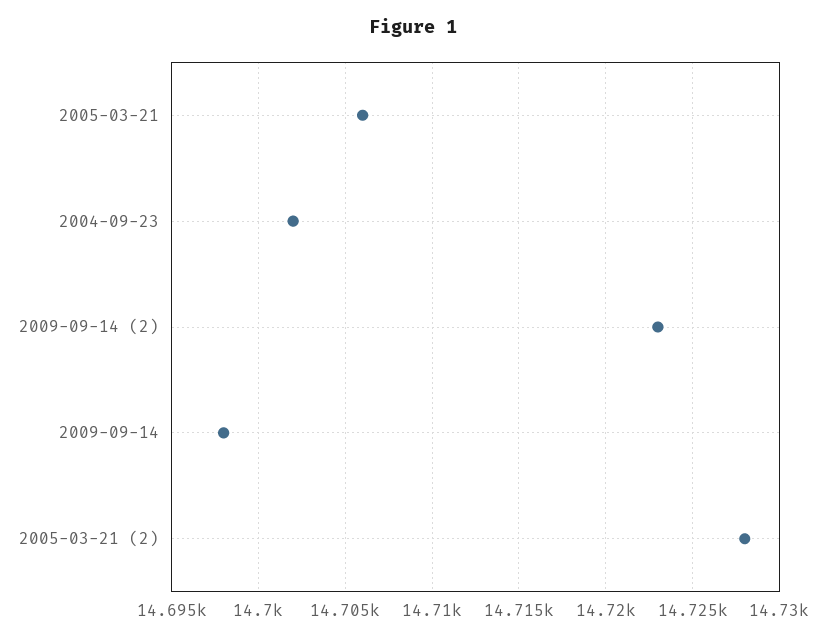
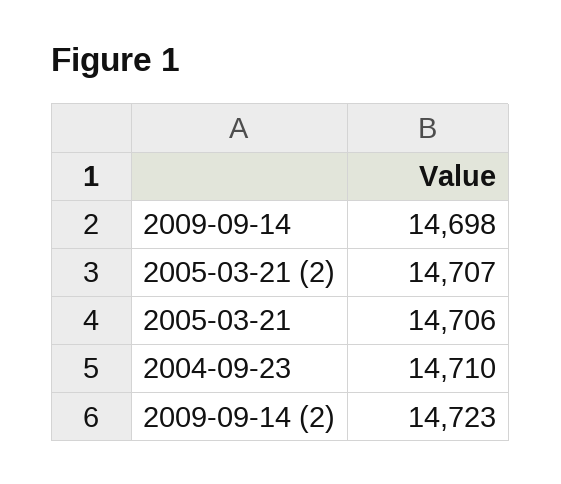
  {
    "2005-03-21": 14706,
-   "2004-09-23": 14702,
+   "2004-09-23": 14710,
    "2009-09-14 (2)": 14723,
    "2009-09-14": 14698,
-   "2005-03-21 (2)": 14728
+   "2005-03-21 (2)": 14707
  }

